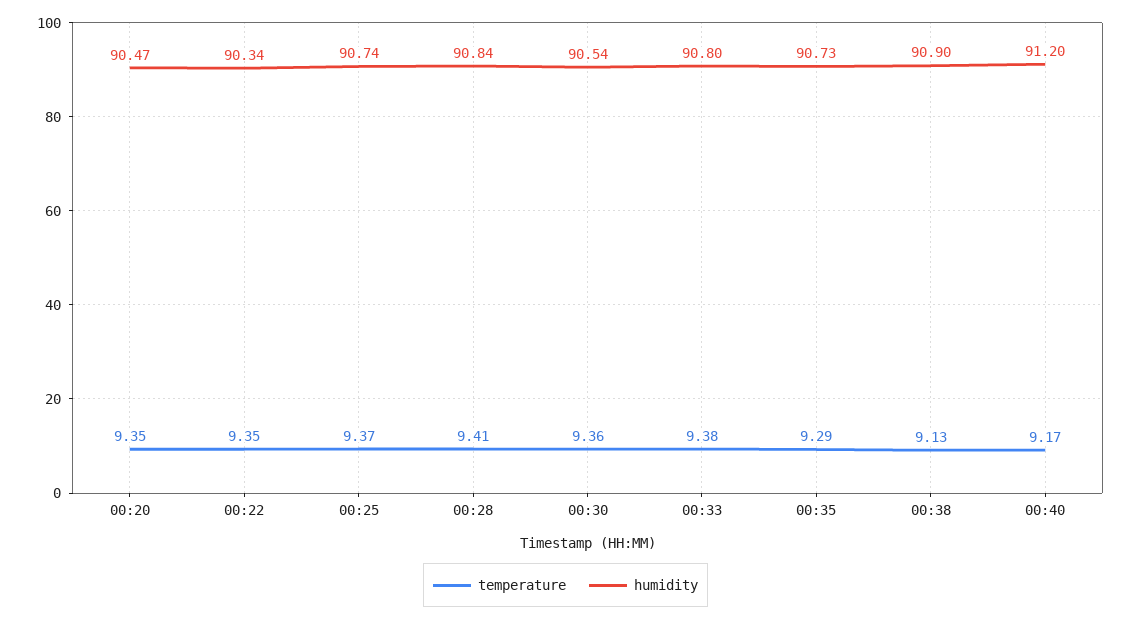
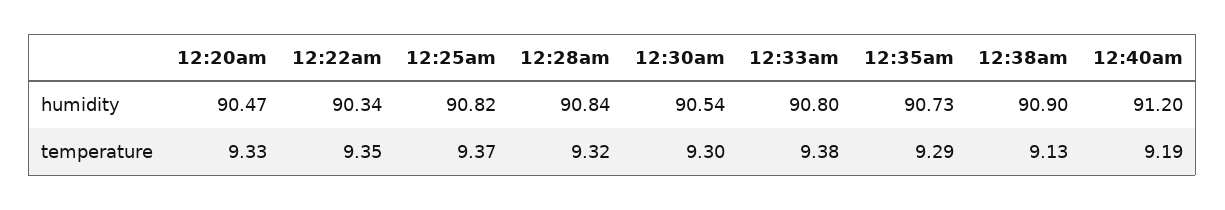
  {
    "temperature": {
-     "00:20": 9.35,
+     "00:20": 9.33,
      "00:22": 9.35,
      "00:25": 9.37,
-     "00:28": 9.41,
+     "00:28": 9.32,
-     "00:30": 9.36,
+     "00:30": 9.3,
      "00:33": 9.38,
      "00:35": 9.29,
      "00:38": 9.13,
-     "00:40": 9.17
+     "00:40": 9.19
    },
    "humidity": {
      "00:20": 90.47,
      "00:22": 90.34,
-     "00:25": 90.74,
+     "00:25": 90.82,
      "00:28": 90.84,
      "00:30": 90.54,
      "00:33": 90.8,
      "00:35": 90.73,
      "00:38": 90.9,
      "00:40": 91.2
    }
  }

